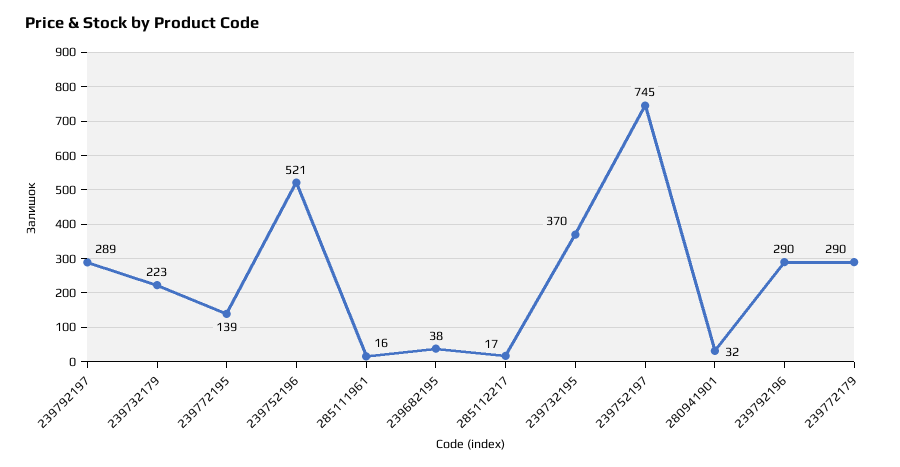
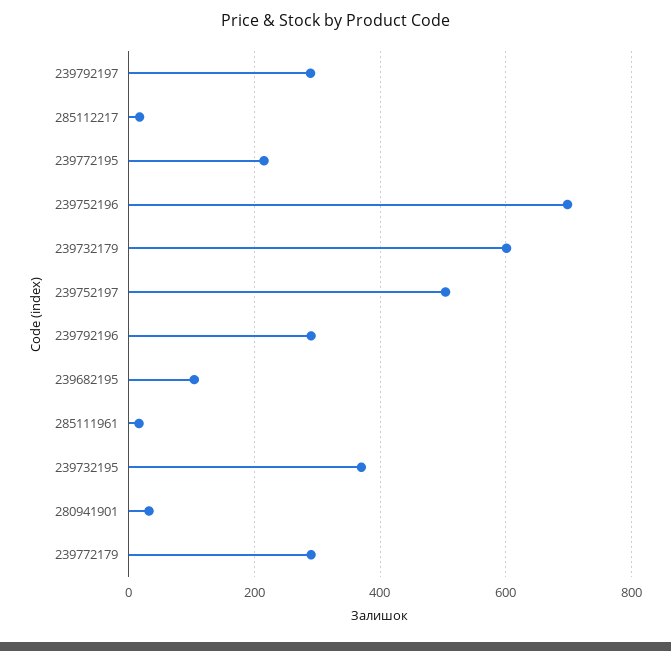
  {
    "239792197": 289,
-   "239732179": 223,
+   "239732179": 600,
-   "239772195": 139,
+   "239772195": 220,
-   "239752196": 521,
+   "239752196": 700,
    "285111961": 16,
-   "239682195": 38,
+   "239682195": 100,
    "285112217": 17,
    "239732195": 370,
-   "239752197": 745,
+   "239752197": 500,
    "280941901": 32,
    "239792196": 290,
    "239772179": 290
  }

